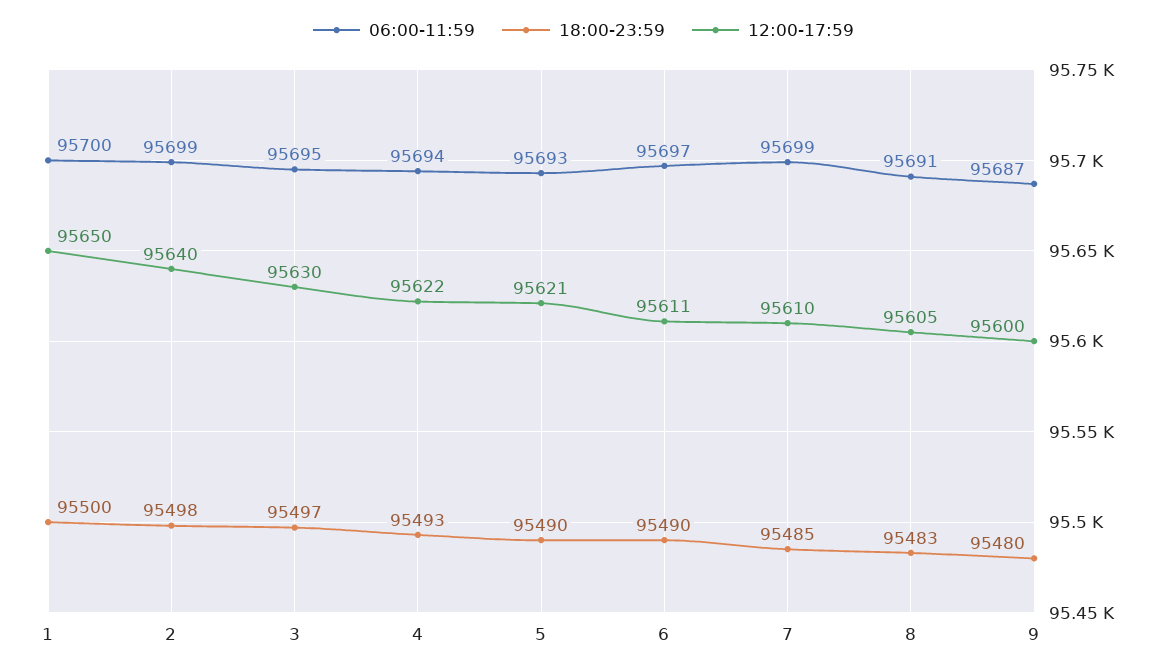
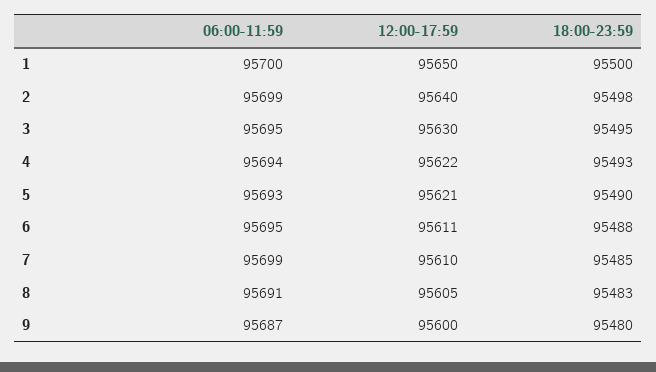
  {
    "06:00-11:59": {
      "1": 95700,
      "2": 95699,
      "3": 95695,
      "4": 95694,
      "5": 95693,
-     "6": 95697,
+     "6": 95695,
      "7": 95699,
      "8": 95691,
      "9": 95687
    },
    "18:00-23:59": {
      "1": 95500,
      "2": 95498,
-     "3": 95497,
+     "3": 95495,
      "4": 95493,
      "5": 95490,
-     "6": 95490,
+     "6": 95488,
      "7": 95485,
      "8": 95483,
      "9": 95480
    },
    "12:00-17:59": {
      "1": 95650,
      "2": 95640,
      "3": 95630,
      "4": 95622,
      "5": 95621,
      "6": 95611,
      "7": 95610,
      "8": 95605,
      "9": 95600
    }
  }

